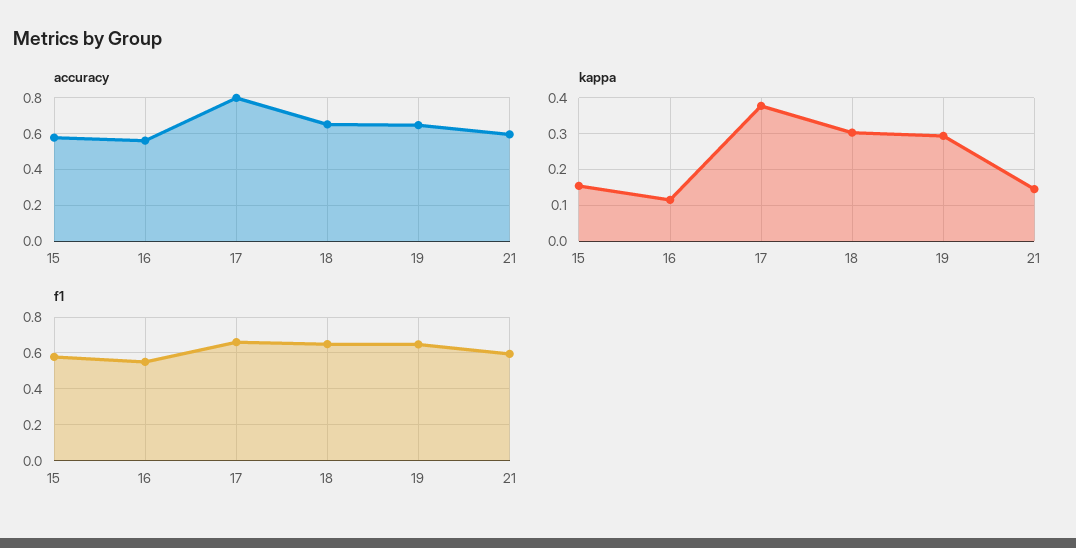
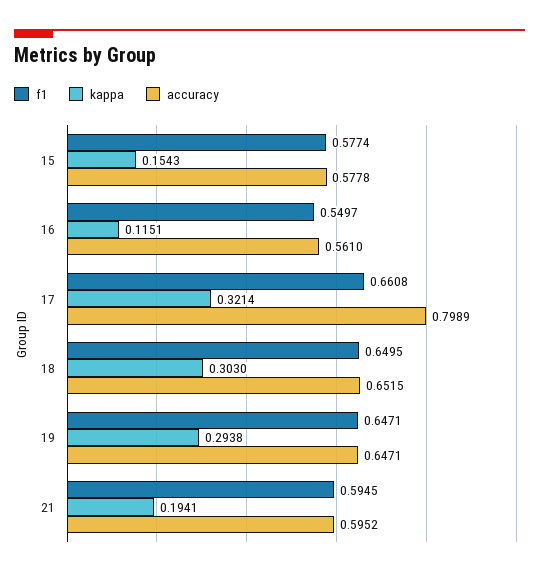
  {
    "accuracy": {
      "15": 0.5778,
      "16": 0.561,
      "17": 0.7989,
      "18": 0.6515,
      "19": 0.6471,
      "21": 0.5952
    },
    "kappa": {
      "15": 0.1543,
      "16": 0.1151,
-     "17": 0.38,
+     "17": 0.3214,
      "18": 0.303,
      "19": 0.2938,
-     "21": 0.14
+     "21": 0.1941
    },
    "f1": {
      "15": 0.5774,
      "16": 0.5497,
      "17": 0.6608,
      "18": 0.6495,
      "19": 0.6471,
      "21": 0.5945
    }
  }

